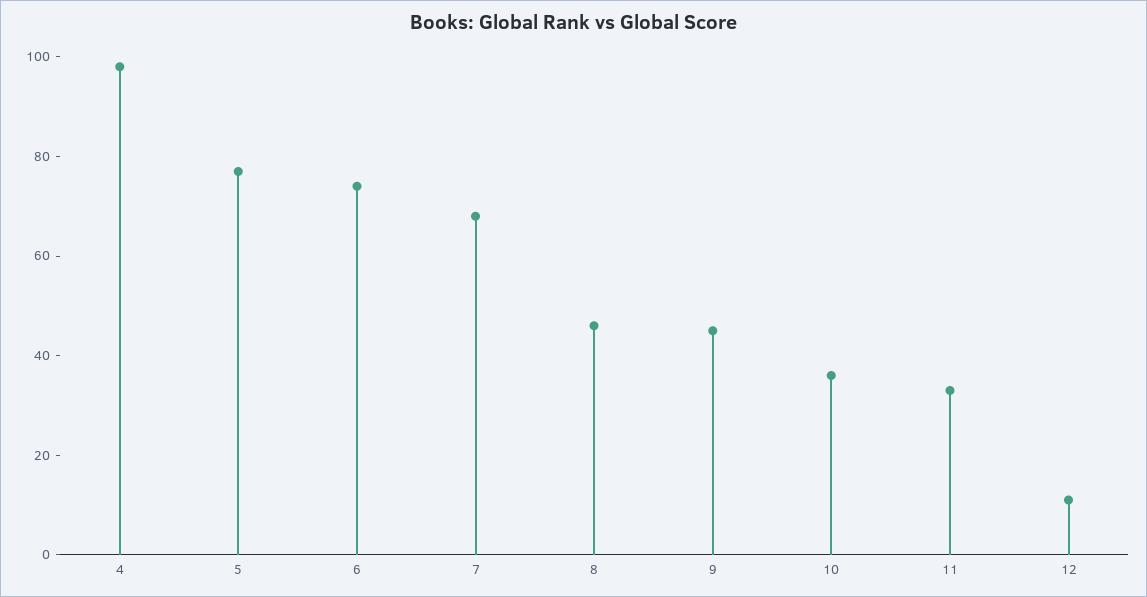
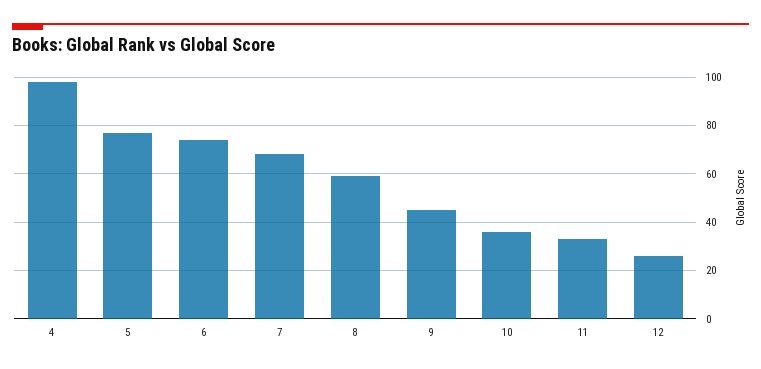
  {
    "4": 100,
    "5": 75,
    "6": 75,
    "7": 70,
-   "8": 45,
+   "8": 60,
    "9": 45,
    "10": 35,
    "11": 35,
-   "12": 10
+   "12": 25
  }

